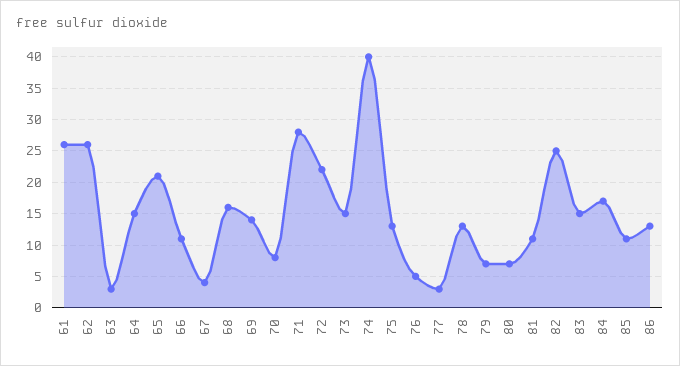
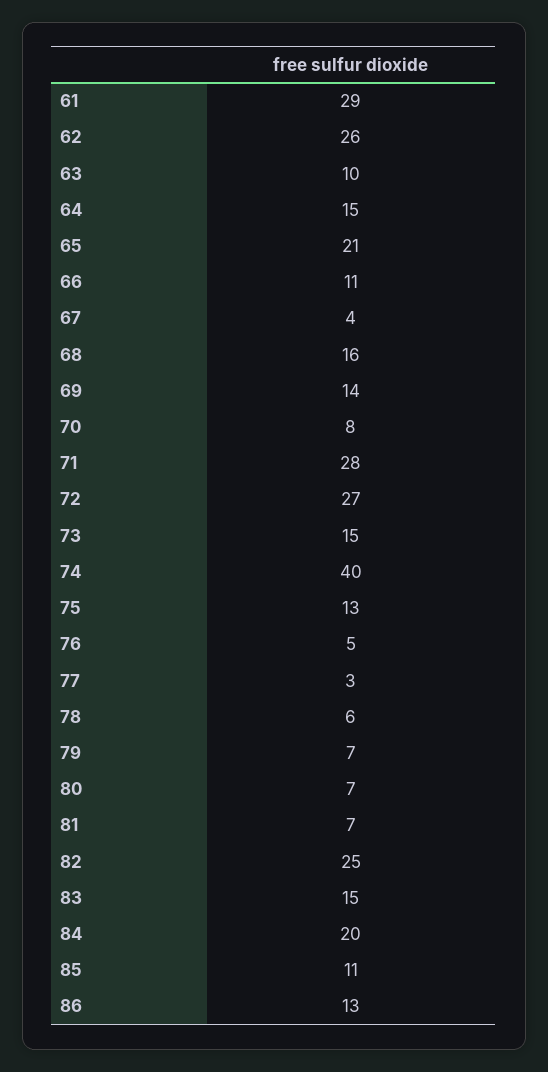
  {
-   "61": 26,
+   "61": 29,
    "62": 26,
-   "63": 3,
+   "63": 10,
    "64": 15,
    "65": 21,
    "66": 11,
    "67": 4,
    "68": 16,
    "69": 14,
    "70": 8,
    "71": 28,
-   "72": 22,
+   "72": 27,
    "73": 15,
    "74": 40,
    "75": 13,
    "76": 5,
    "77": 3,
-   "78": 13,
+   "78": 6,
    "79": 7,
    "80": 7,
-   "81": 11,
+   "81": 7,
    "82": 25,
    "83": 15,
-   "84": 17,
+   "84": 20,
    "85": 11,
    "86": 13
  }

